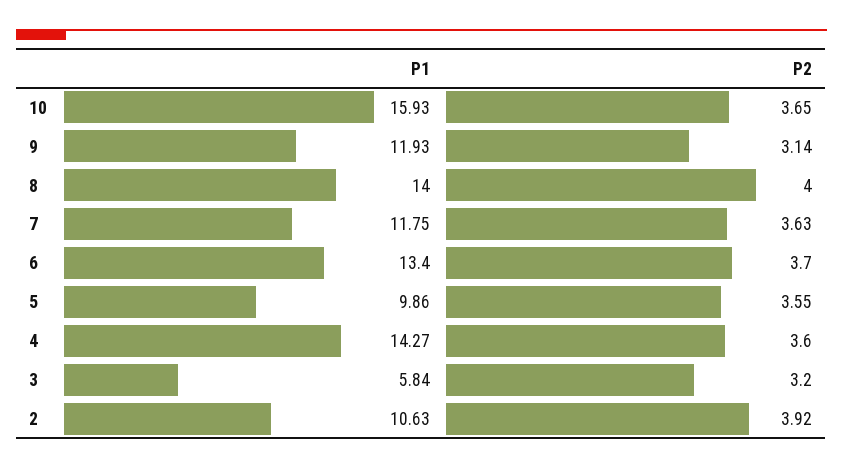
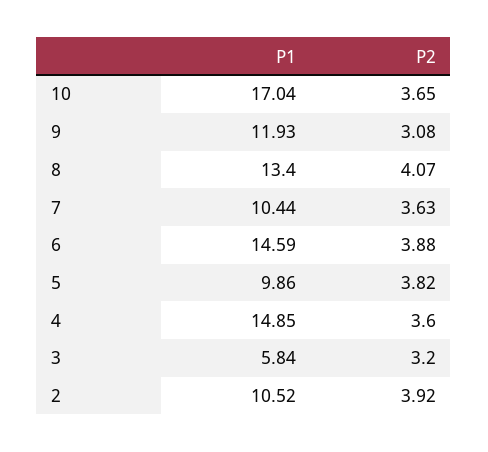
  {
    "P1": {
-     "10": 15.93,
+     "10": 17.04,
      "9": 11.93,
-     "8": 14,
+     "8": 13.4,
-     "7": 11.75,
+     "7": 10.44,
-     "6": 13.4,
+     "6": 14.59,
      "5": 9.86,
-     "4": 14.27,
+     "4": 14.85,
      "3": 5.84,
-     "2": 10.63
+     "2": 10.52
    },
    "P2": {
      "10": 3.65,
-     "9": 3.14,
+     "9": 3.08,
-     "8": 4,
+     "8": 4.07,
      "7": 3.63,
-     "6": 3.7,
+     "6": 3.88,
-     "5": 3.55,
+     "5": 3.82,
      "4": 3.6,
      "3": 3.2,
      "2": 3.92
    }
  }

